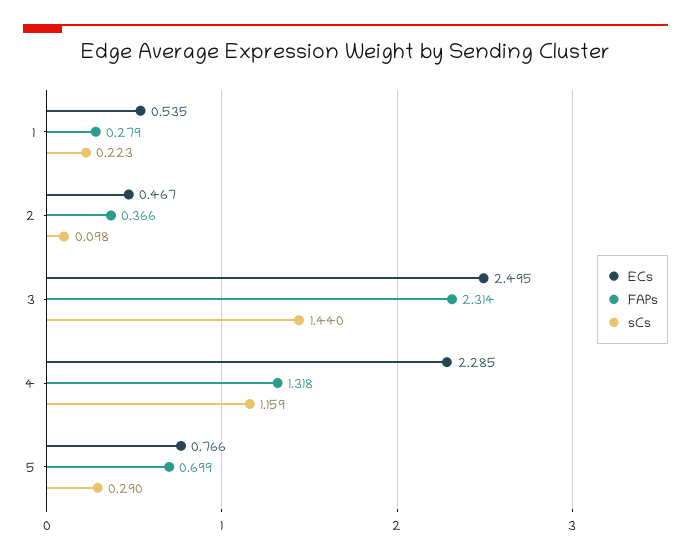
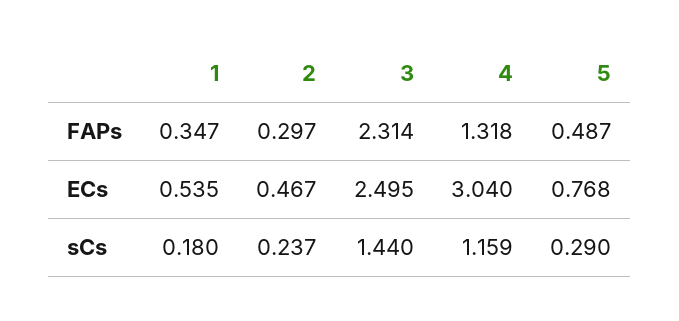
  {
    "ECs": {
      "1": 0.535,
      "2": 0.467,
      "3": 2.495,
-     "4": 2.285,
+     "4": 3.04,
-     "5": 0.766
+     "5": 0.768
    },
    "FAPs": {
-     "1": 0.279,
+     "1": 0.347,
-     "2": 0.366,
+     "2": 0.297,
      "3": 2.314,
      "4": 1.318,
-     "5": 0.699
+     "5": 0.487
    },
    "sCs": {
-     "1": 0.223,
+     "1": 0.18,
-     "2": 0.098,
+     "2": 0.237,
      "3": 1.44,
      "4": 1.159,
      "5": 0.29
    }
  }

